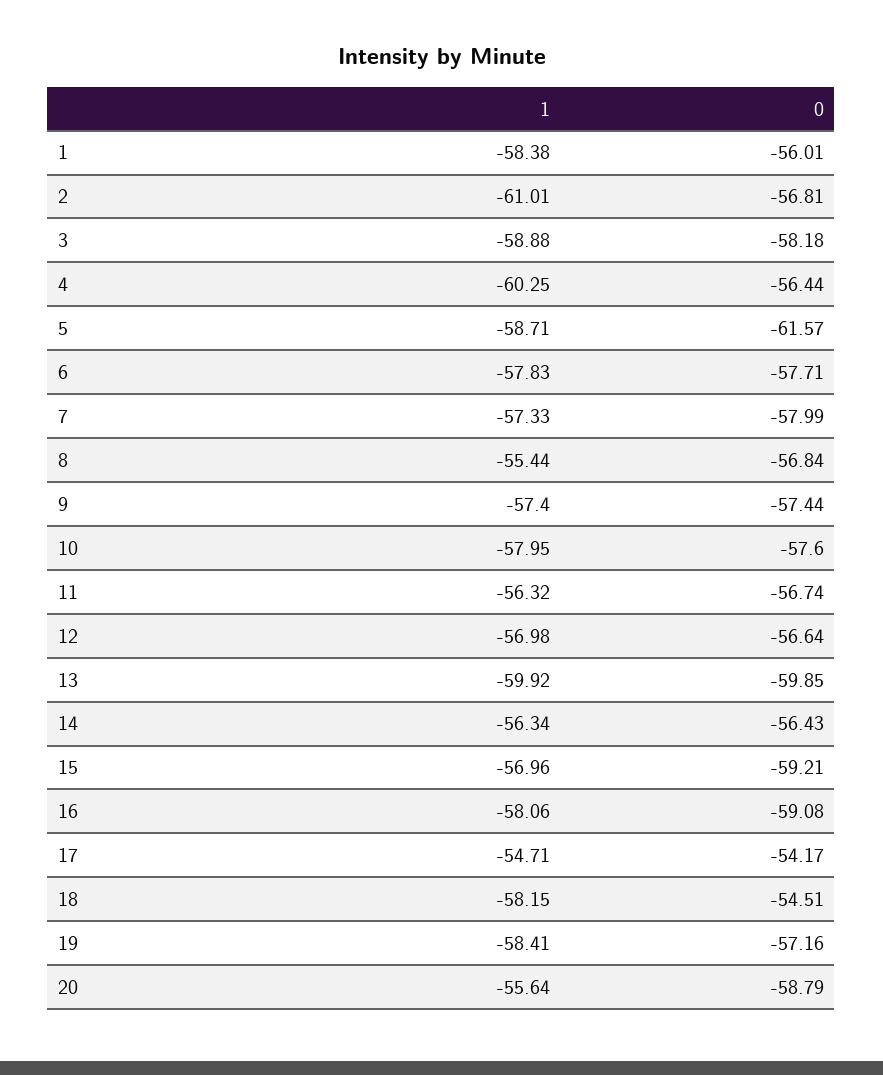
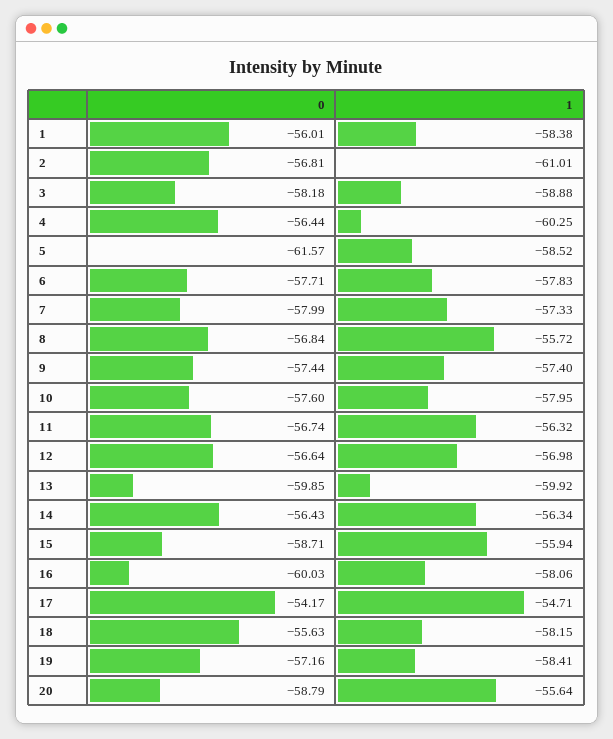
  {
    "1": {
      "1": -58.38,
      "2": -61.01,
      "3": -58.88,
      "4": -60.25,
-     "5": -58.71,
+     "5": -58.52,
      "6": -57.83,
      "7": -57.33,
-     "8": -55.44,
+     "8": -55.72,
      "9": -57.4,
      "10": -57.95,
      "11": -56.32,
      "12": -56.98,
      "13": -59.92,
      "14": -56.34,
-     "15": -56.96,
+     "15": -55.94,
      "16": -58.06,
      "17": -54.71,
      "18": -58.15,
      "19": -58.41,
      "20": -55.64
    },
    "0": {
      "1": -56.01,
      "2": -56.81,
      "3": -58.18,
      "4": -56.44,
      "5": -61.57,
      "6": -57.71,
      "7": -57.99,
      "8": -56.84,
      "9": -57.44,
      "10": -57.6,
      "11": -56.74,
      "12": -56.64,
      "13": -59.85,
      "14": -56.43,
-     "15": -59.21,
+     "15": -58.71,
-     "16": -59.08,
+     "16": -60.03,
      "17": -54.17,
-     "18": -54.51,
+     "18": -55.63,
      "19": -57.16,
      "20": -58.79
    }
  }

